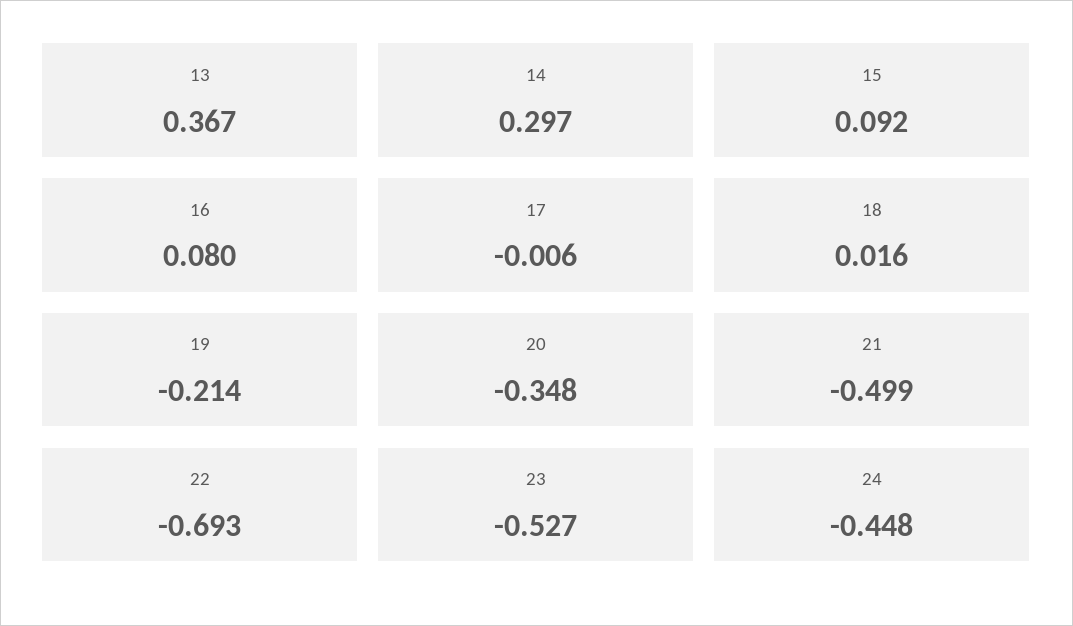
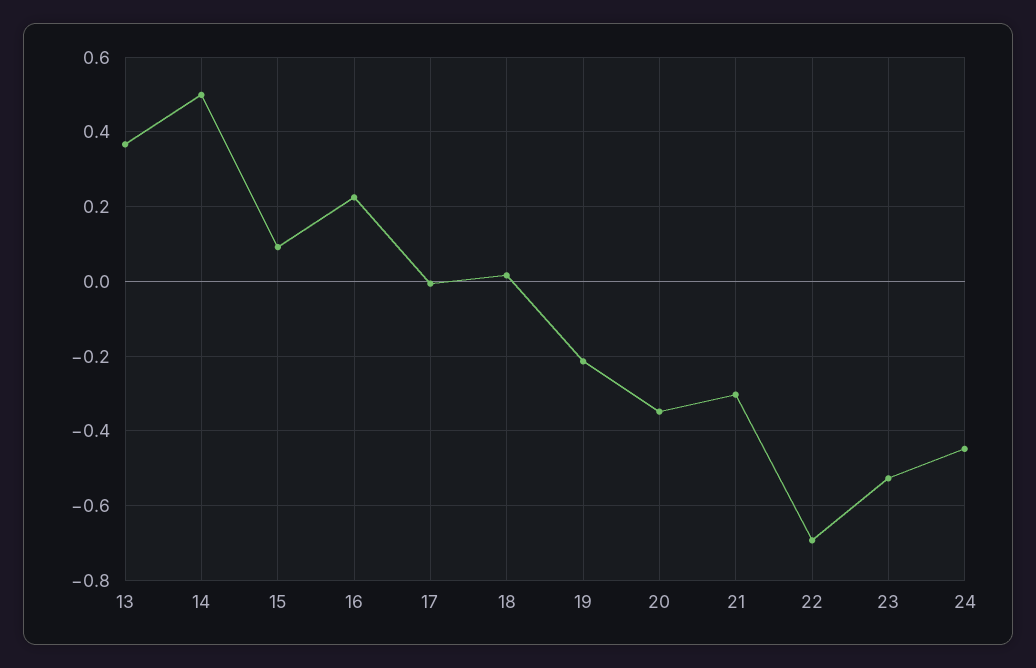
  {
    "13": 0.367,
-   "14": 0.297,
+   "14": 0.5,
    "15": 0.092,
-   "16": 0.08,
+   "16": 0.22,
    "17": -0.006,
    "18": 0.016,
    "19": -0.214,
    "20": -0.348,
-   "21": -0.499,
+   "21": -0.3,
    "22": -0.693,
    "23": -0.527,
    "24": -0.448
  }

